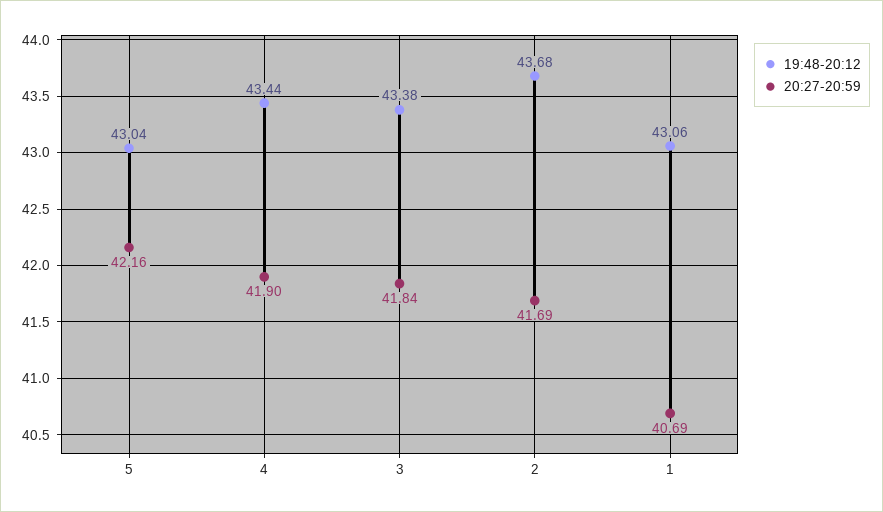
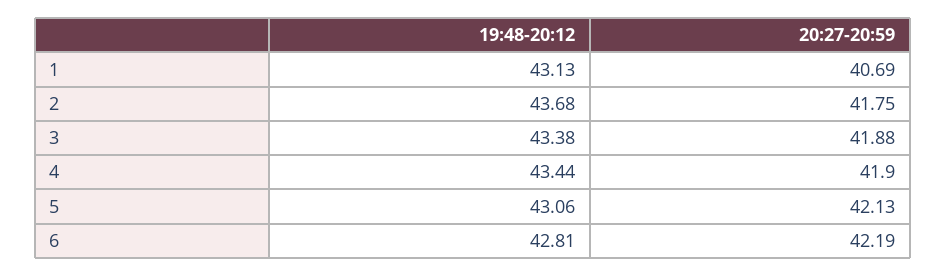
  {
    "19:48-20:12": {
-     "5": 43.04,
+     "5": 43.06,
      "4": 43.44,
      "3": 43.38,
      "2": 43.68,
-     "1": 43.06
+     "1": 43.13,
+     "6": 42.81
    },
    "20:27-20:59": {
-     "5": 42.16,
+     "5": 42.13,
      "4": 41.9,
-     "3": 41.84,
+     "3": 41.88,
-     "2": 41.69,
+     "2": 41.75,
-     "1": 40.69
+     "1": 40.69,
+     "6": 42.19
    }
  }

